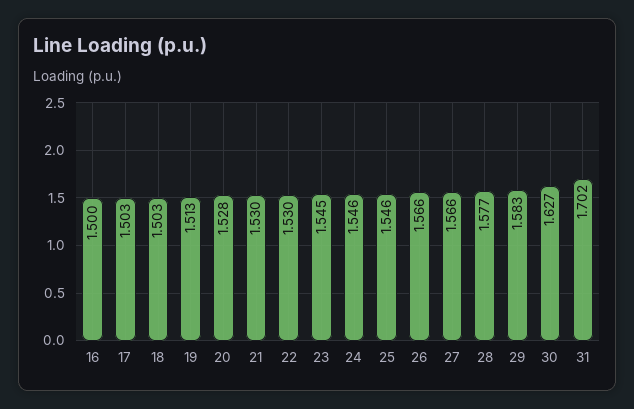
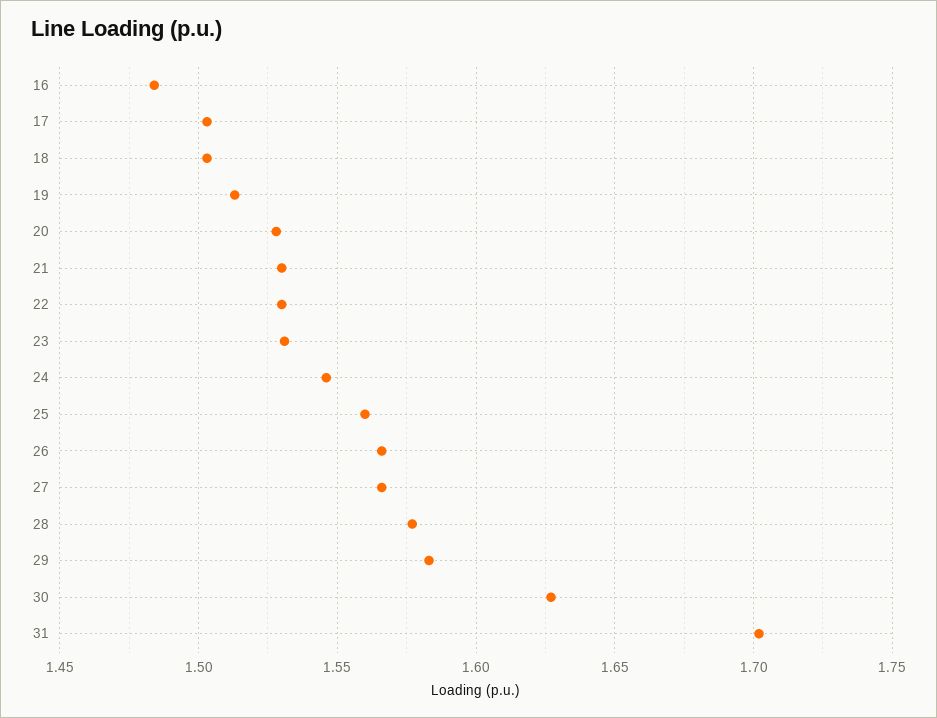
  {
-   "16": 1.5,
+   "16": 1.485,
    "17": 1.503,
    "18": 1.503,
    "19": 1.513,
    "20": 1.528,
    "21": 1.53,
    "22": 1.53,
-   "23": 1.545,
+   "23": 1.53,
    "24": 1.546,
-   "25": 1.546,
+   "25": 1.56,
    "26": 1.566,
    "27": 1.566,
    "28": 1.577,
    "29": 1.583,
    "30": 1.627,
    "31": 1.702
  }

